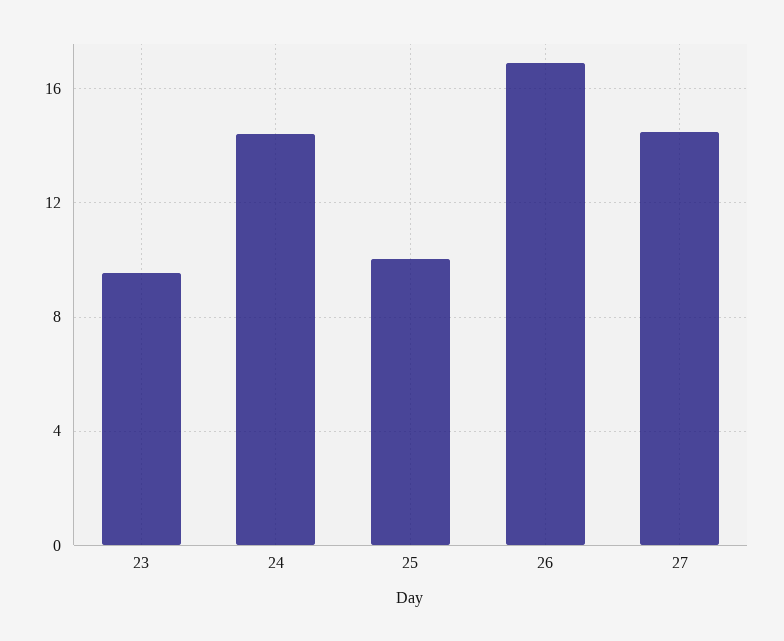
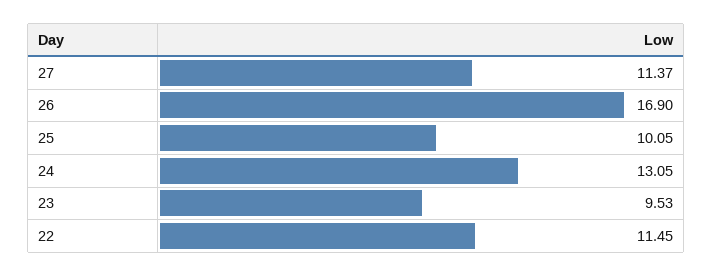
  {
    "23": 9.53,
-   "24": 14.5,
+   "24": 13.05,
    "25": 10.05,
    "26": 16.9,
-   "27": 14.5
+   "27": 11.37,
+   "22": 11.45
  }

